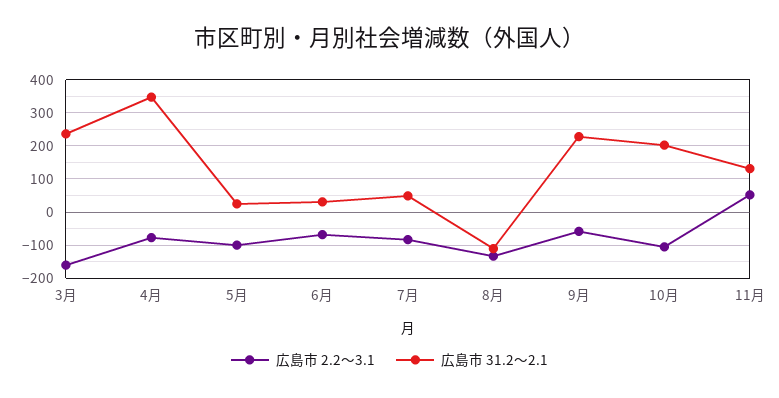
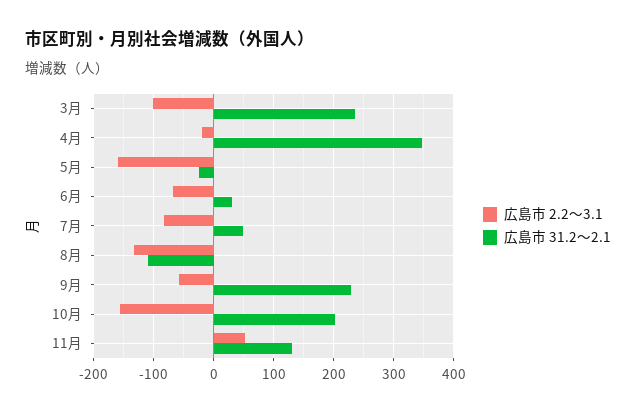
  {
    "広島市 2.2～3.1": {
-     "3月": -160,
+     "3月": -100,
-     "4月": -80,
+     "4月": -20,
-     "5月": -100,
+     "5月": -160,
      "6月": -60,
      "7月": -80,
      "8月": -140,
      "9月": -60,
-     "10月": -100,
+     "10月": -160,
      "11月": 60
    },
    "広島市 31.2～2.1": {
      "3月": 240,
      "4月": 340,
-     "5月": 20,
+     "5月": -20,
      "6月": 40,
      "7月": 40,
      "8月": -120,
      "9月": 220,
      "10月": 200,
      "11月": 140
    }
  }

